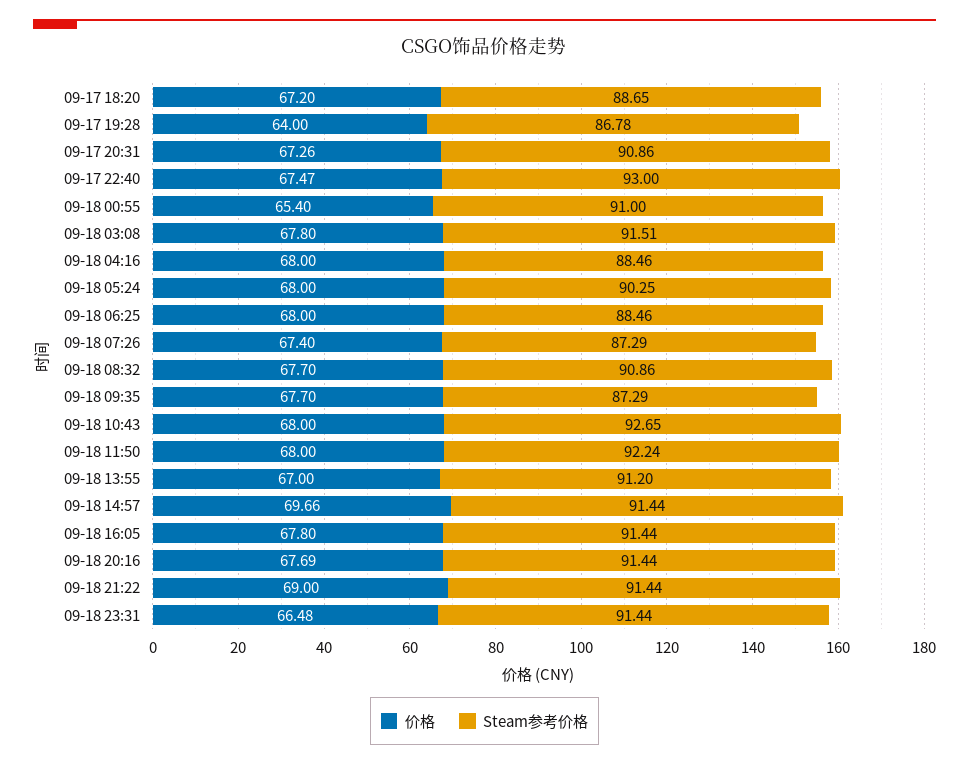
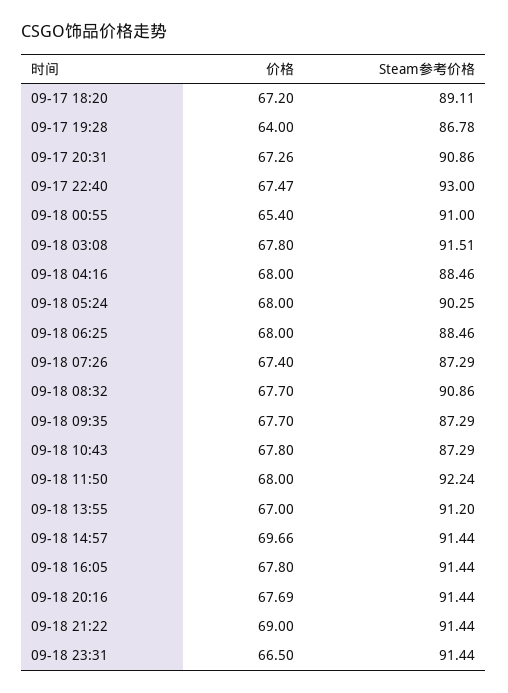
  {
    "价格": {
      "09-17 18:20": 67.2,
      "09-17 19:28": 64,
      "09-17 20:31": 67.26,
      "09-17 22:40": 67.47,
      "09-18 00:55": 65.4,
      "09-18 03:08": 67.8,
      "09-18 04:16": 68,
      "09-18 05:24": 68,
      "09-18 06:25": 68,
      "09-18 07:26": 67.4,
      "09-18 08:32": 67.7,
      "09-18 09:35": 67.7,
-     "09-18 10:43": 68,
+     "09-18 10:43": 67.8,
      "09-18 11:50": 68,
      "09-18 13:55": 67,
      "09-18 14:57": 69.66,
      "09-18 16:05": 67.8,
      "09-18 20:16": 67.69,
      "09-18 21:22": 69,
-     "09-18 23:31": 66.48
+     "09-18 23:31": 66.5
    },
    "Steam参考价格": {
-     "09-17 18:20": 88.65,
+     "09-17 18:20": 89.11,
      "09-17 19:28": 86.78,
      "09-17 20:31": 90.86,
      "09-17 22:40": 93,
      "09-18 00:55": 91,
      "09-18 03:08": 91.51,
      "09-18 04:16": 88.46,
      "09-18 05:24": 90.25,
      "09-18 06:25": 88.46,
      "09-18 07:26": 87.29,
      "09-18 08:32": 90.86,
      "09-18 09:35": 87.29,
-     "09-18 10:43": 92.65,
+     "09-18 10:43": 87.29,
      "09-18 11:50": 92.24,
      "09-18 13:55": 91.2,
      "09-18 14:57": 91.44,
      "09-18 16:05": 91.44,
      "09-18 20:16": 91.44,
      "09-18 21:22": 91.44,
      "09-18 23:31": 91.44
    }
  }

